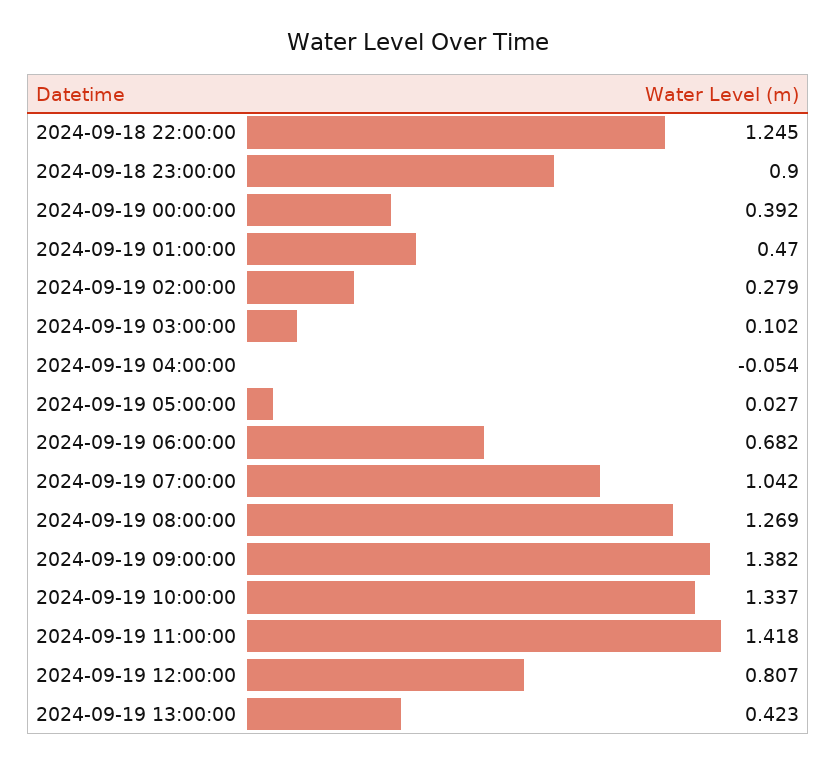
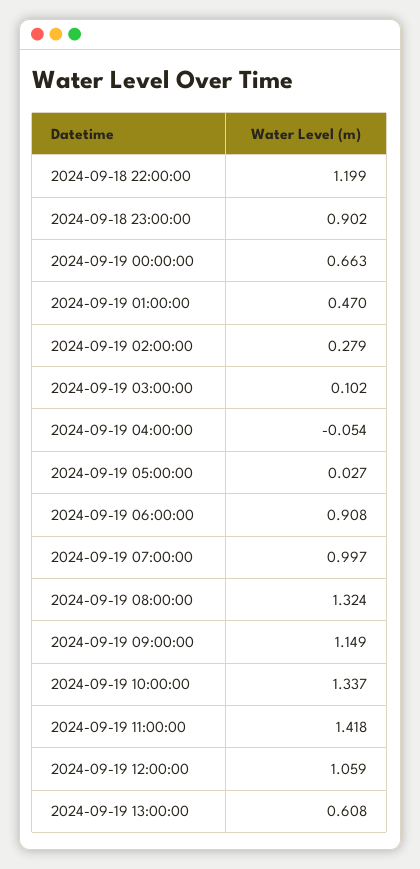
  {
-   "2024-09-18 22:00:00": 1.245,
+   "2024-09-18 22:00:00": 1.199,
-   "2024-09-18 23:00:00": 0.9,
+   "2024-09-18 23:00:00": 0.902,
-   "2024-09-19 00:00:00": 0.392,
+   "2024-09-19 00:00:00": 0.663,
    "2024-09-19 01:00:00": 0.47,
    "2024-09-19 02:00:00": 0.279,
    "2024-09-19 03:00:00": 0.102,
    "2024-09-19 04:00:00": -0.054,
    "2024-09-19 05:00:00": 0.027,
-   "2024-09-19 06:00:00": 0.682,
+   "2024-09-19 06:00:00": 0.908,
-   "2024-09-19 07:00:00": 1.042,
+   "2024-09-19 07:00:00": 0.997,
-   "2024-09-19 08:00:00": 1.269,
+   "2024-09-19 08:00:00": 1.324,
-   "2024-09-19 09:00:00": 1.382,
+   "2024-09-19 09:00:00": 1.149,
    "2024-09-19 10:00:00": 1.337,
    "2024-09-19 11:00:00": 1.418,
-   "2024-09-19 12:00:00": 0.807,
+   "2024-09-19 12:00:00": 1.059,
-   "2024-09-19 13:00:00": 0.423
+   "2024-09-19 13:00:00": 0.608
  }

